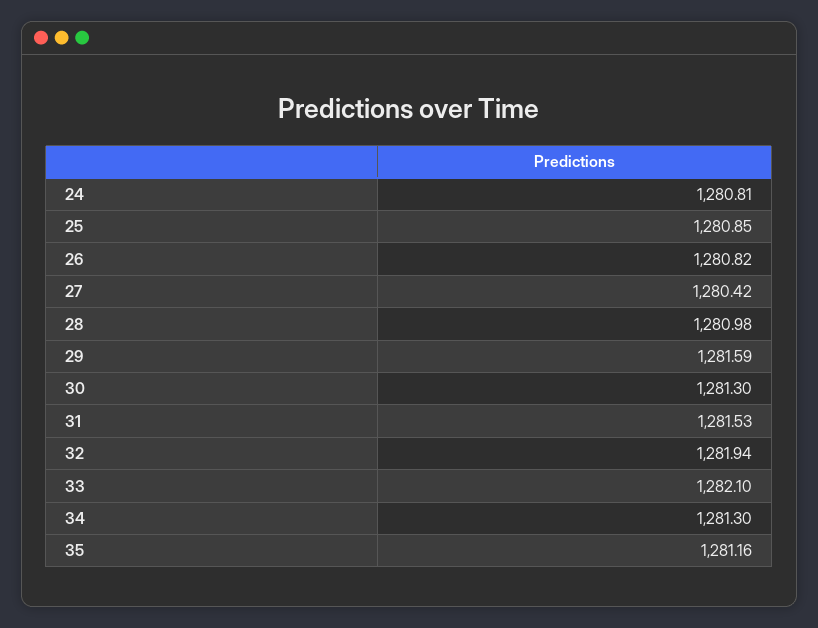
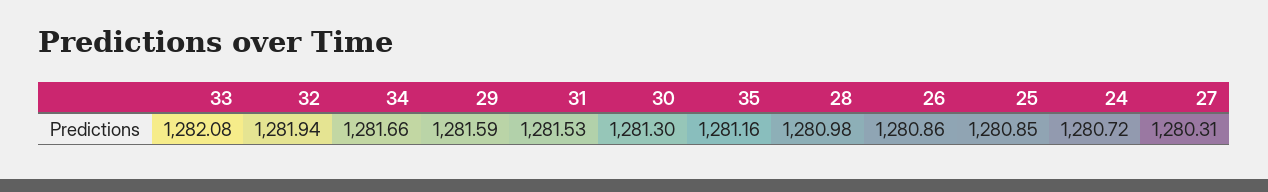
  {
-   "24": 1280.81,
+   "24": 1280.72,
    "25": 1280.85,
-   "26": 1280.82,
+   "26": 1280.86,
-   "27": 1280.42,
+   "27": 1280.31,
    "28": 1280.98,
    "29": 1281.59,
    "30": 1281.3,
    "31": 1281.53,
    "32": 1281.94,
-   "33": 1282.1,
+   "33": 1282.08,
-   "34": 1281.3,
+   "34": 1281.66,
    "35": 1281.16
  }

